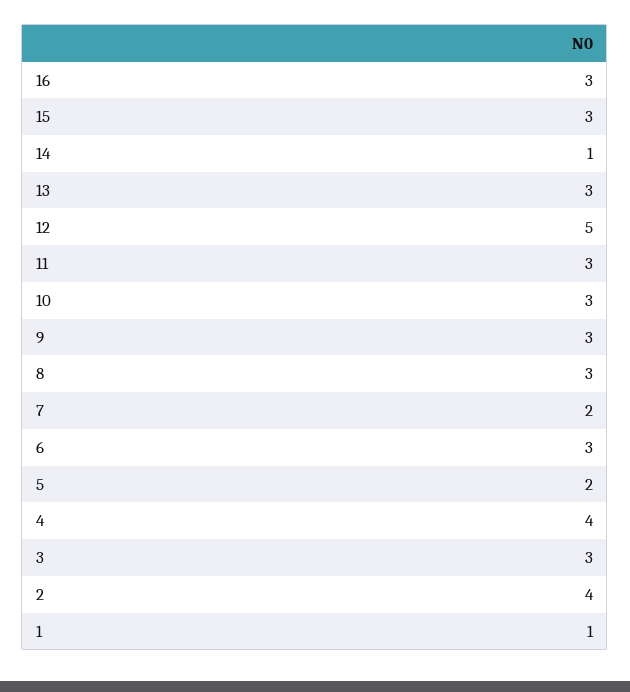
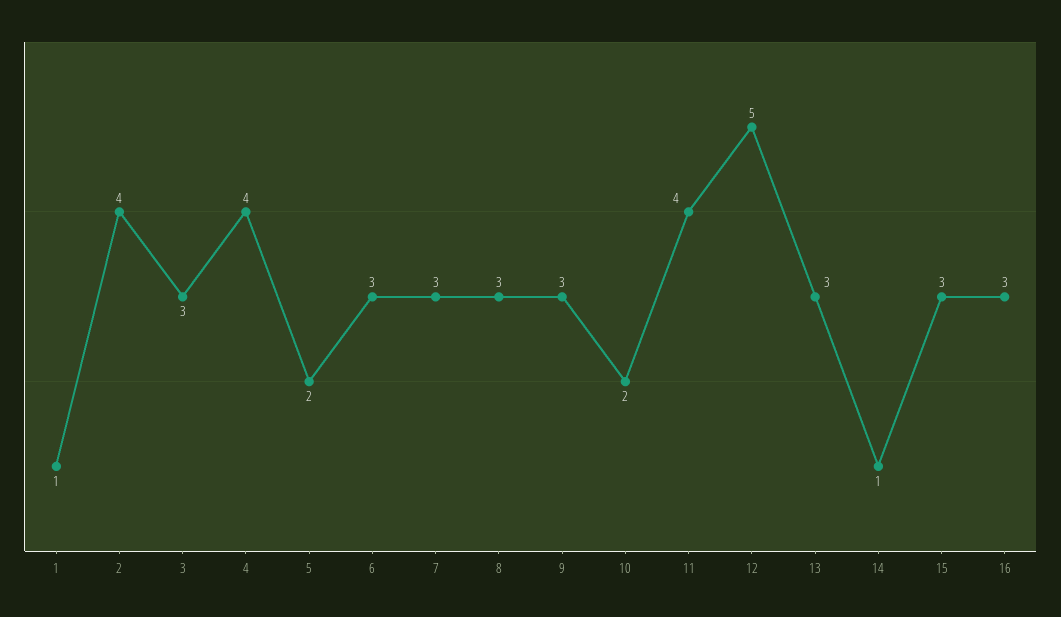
  {
    "16": 3,
    "15": 3,
    "14": 1,
    "13": 3,
    "12": 5,
-   "11": 3,
+   "11": 4,
-   "10": 3,
+   "10": 2,
    "9": 3,
    "8": 3,
-   "7": 2,
+   "7": 3,
    "6": 3,
    "5": 2,
    "4": 4,
    "3": 3,
    "2": 4,
    "1": 1
  }

